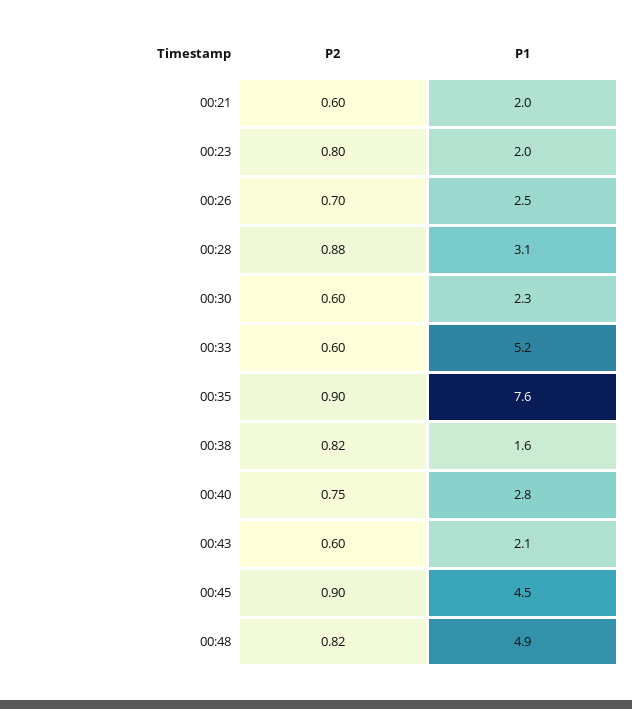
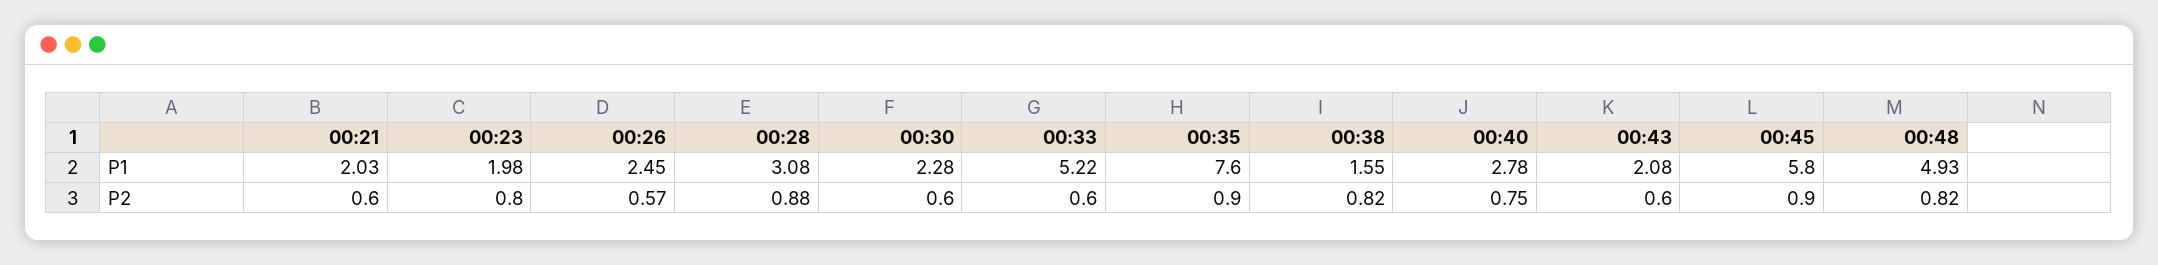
  {
    "P2": {
      "00:21": 0.6,
      "00:23": 0.8,
-     "00:26": 0.7,
+     "00:26": 0.57,
      "00:28": 0.88,
      "00:30": 0.6,
      "00:33": 0.6,
      "00:35": 0.9,
      "00:38": 0.82,
      "00:40": 0.75,
      "00:43": 0.6,
      "00:45": 0.9,
      "00:48": 0.82
    },
    "P1": {
      "00:21": 2.03,
      "00:23": 1.98,
      "00:26": 2.45,
      "00:28": 3.08,
      "00:30": 2.28,
      "00:33": 5.22,
      "00:35": 7.6,
      "00:38": 1.55,
      "00:40": 2.78,
      "00:43": 2.08,
-     "00:45": 4.5,
+     "00:45": 5.8,
      "00:48": 4.93
    }
  }

